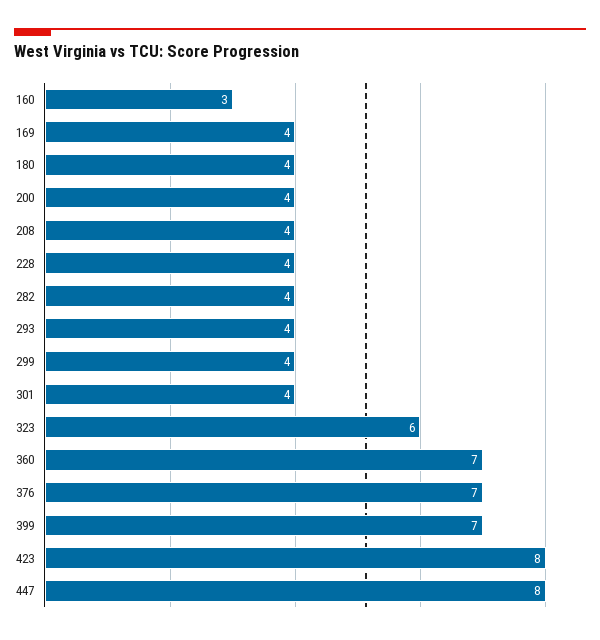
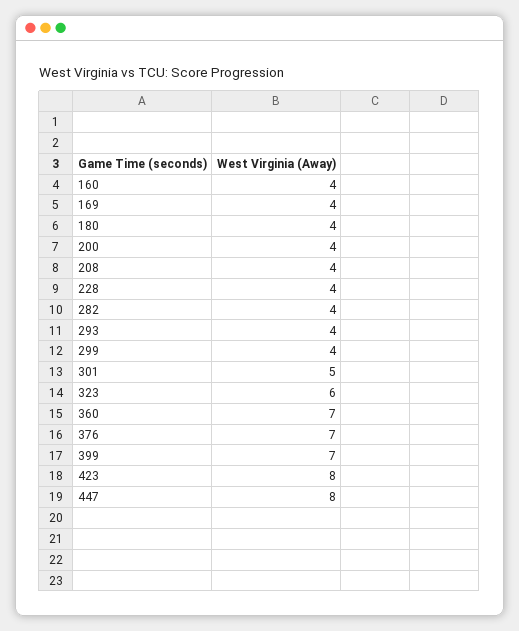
  {
-   "160": 3,
+   "160": 4,
    "169": 4,
    "180": 4,
    "200": 4,
    "208": 4,
    "228": 4,
    "282": 4,
    "293": 4,
    "299": 4,
-   "301": 4,
+   "301": 5,
    "323": 6,
    "360": 7,
    "376": 7,
    "399": 7,
    "423": 8,
    "447": 8
  }

